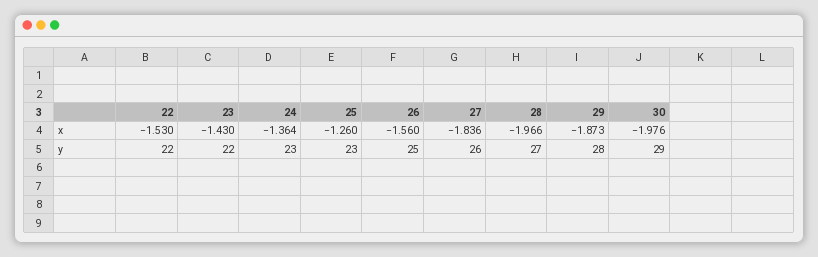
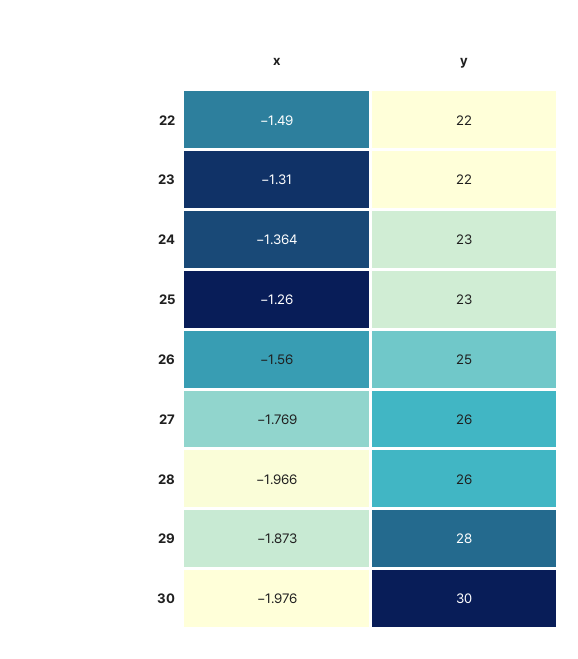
  {
    "22": {
-     "x": -1.53,
+     "x": -1.49,
      "y": 22
    },
    "23": {
-     "x": -1.43,
+     "x": -1.31,
      "y": 22
    },
    "24": {
      "x": -1.364,
      "y": 23
    },
    "25": {
      "x": -1.26,
      "y": 23
    },
    "26": {
      "x": -1.56,
      "y": 25
    },
    "27": {
-     "x": -1.836,
+     "x": -1.769,
      "y": 26
    },
    "28": {
      "x": -1.966,
-     "y": 27
+     "y": 26
    },
    "29": {
      "x": -1.873,
      "y": 28
    },
    "30": {
      "x": -1.976,
-     "y": 29
+     "y": 30
    }
  }

